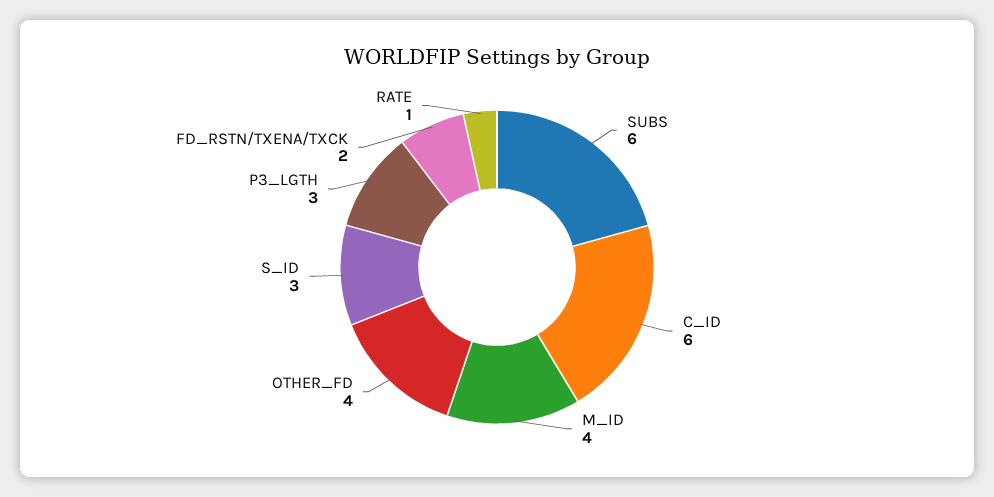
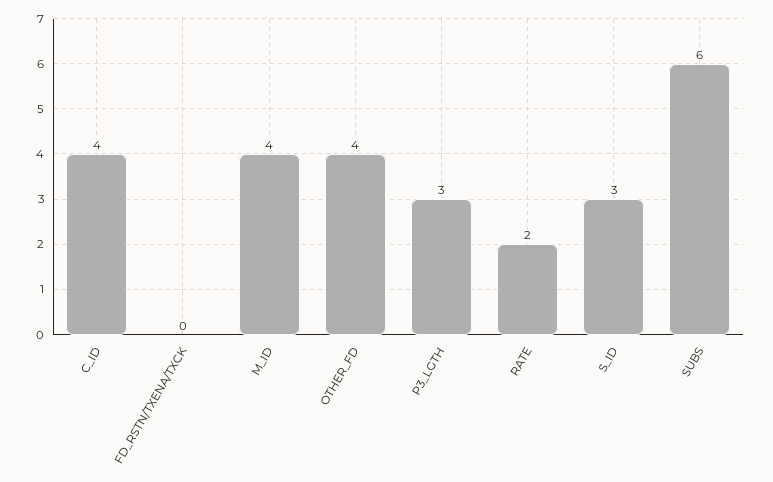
  {
    "SUBS": 6,
-   "C_ID": 6,
+   "C_ID": 4,
    "M_ID": 4,
    "OTHER_FD": 4,
    "S_ID": 3,
    "P3_LGTH": 3,
-   "FD_RSTN/TXENA/TXCK": 2,
+   "FD_RSTN/TXENA/TXCK": 0,
-   "RATE": 1
+   "RATE": 2
  }

